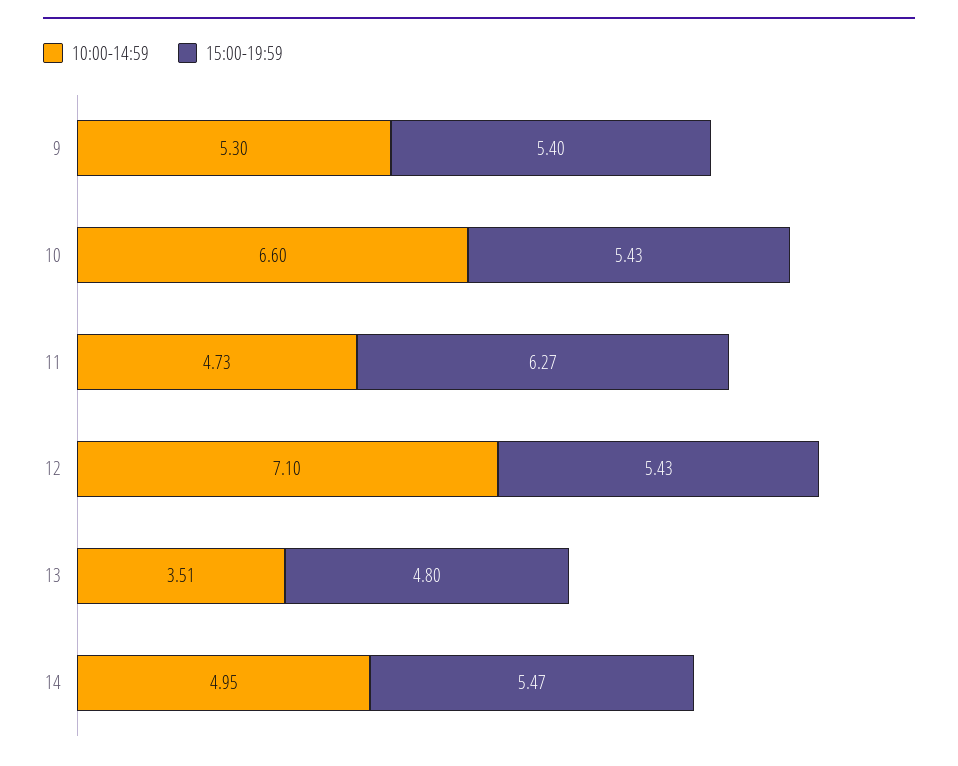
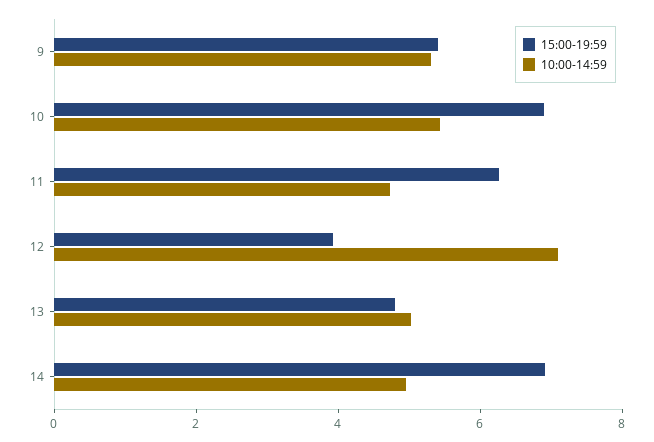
  {
    "10:00-14:59": {
      "9": 5.3,
-     "10": 6.6,
+     "10": 5.5,
      "11": 4.73,
      "12": 7.1,
-     "13": 3.51,
+     "13": 5,
      "14": 4.95
    },
    "15:00-19:59": {
      "9": 5.4,
-     "10": 5.43,
+     "10": 7,
      "11": 6.27,
-     "12": 5.43,
+     "12": 4,
      "13": 4.8,
-     "14": 5.47
+     "14": 7
    }
  }

